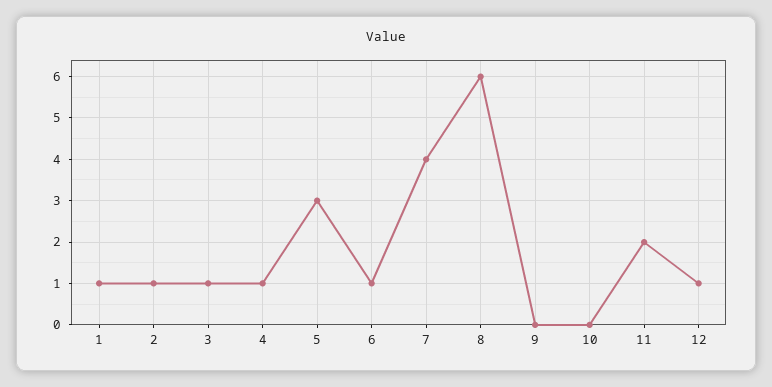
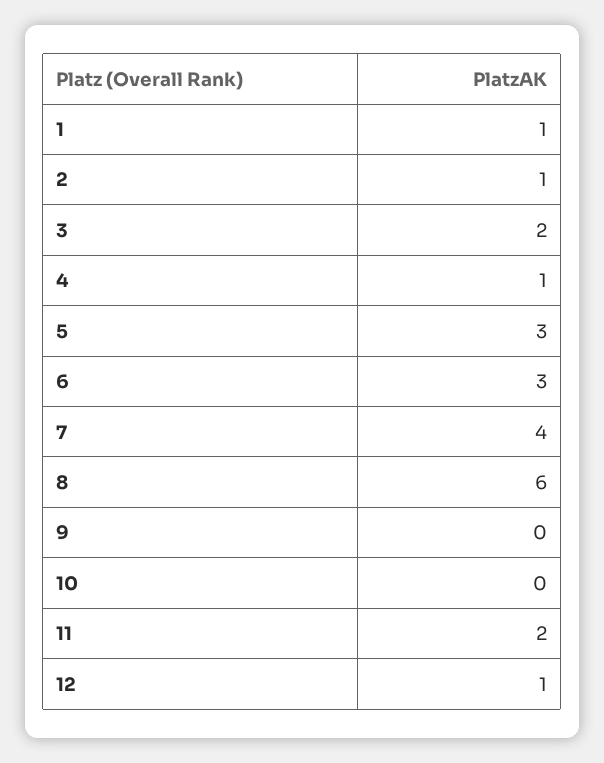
  {
    "1": 1,
    "2": 1,
-   "3": 1,
+   "3": 2,
    "4": 1,
    "5": 3,
-   "6": 1,
+   "6": 3,
    "7": 4,
    "8": 6,
    "9": 0,
    "10": 0,
    "11": 2,
    "12": 1
  }

